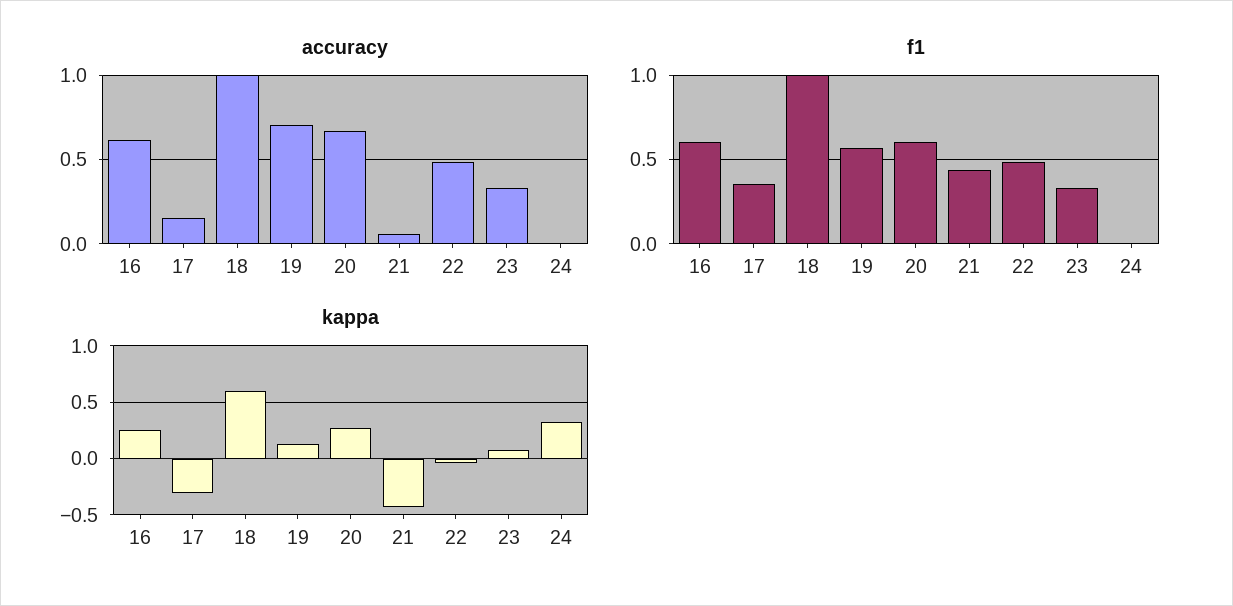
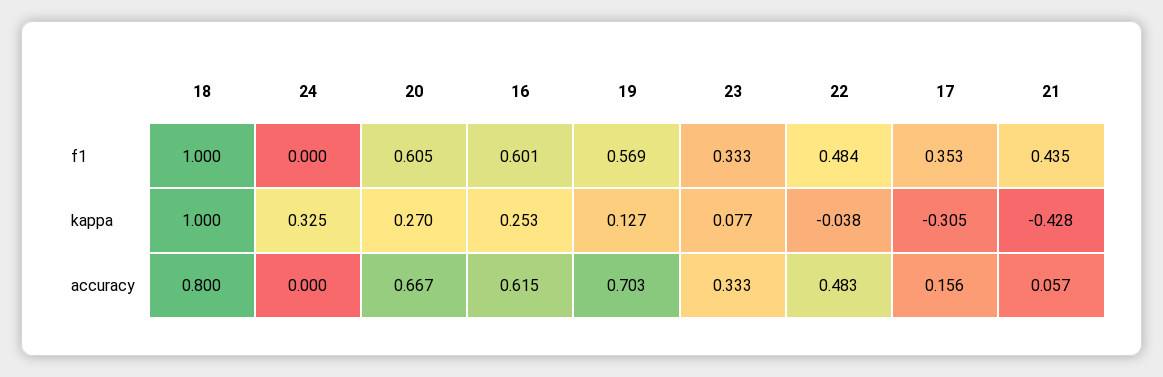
  {
    "accuracy": {
      "16": 0.615,
      "17": 0.156,
-     "18": 1,
+     "18": 0.8,
      "19": 0.703,
      "20": 0.667,
      "21": 0.057,
      "22": 0.483,
      "23": 0.333,
      "24": 0
    },
    "f1": {
      "16": 0.601,
      "17": 0.353,
      "18": 1,
      "19": 0.569,
      "20": 0.605,
      "21": 0.435,
      "22": 0.484,
      "23": 0.333,
      "24": 0
    },
    "kappa": {
      "16": 0.253,
      "17": -0.305,
-     "18": 0.6,
+     "18": 1,
      "19": 0.127,
      "20": 0.27,
      "21": -0.428,
      "22": -0.038,
      "23": 0.077,
      "24": 0.325
    }
  }

